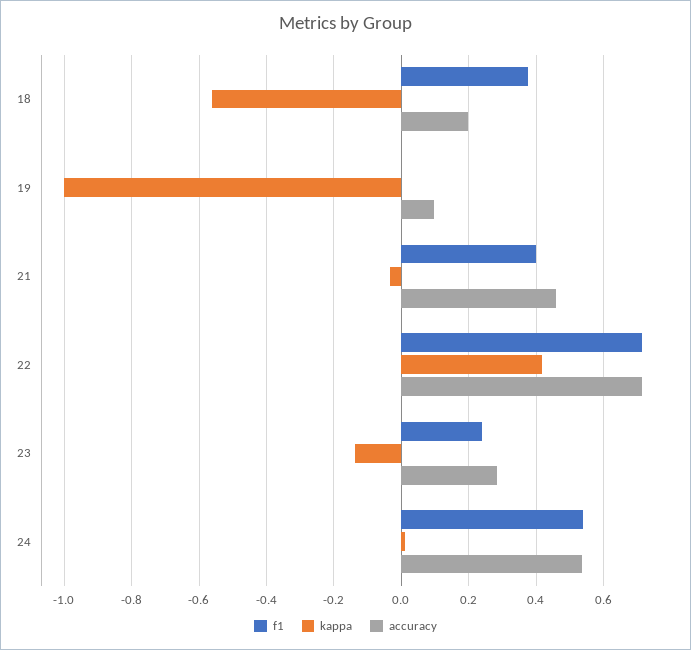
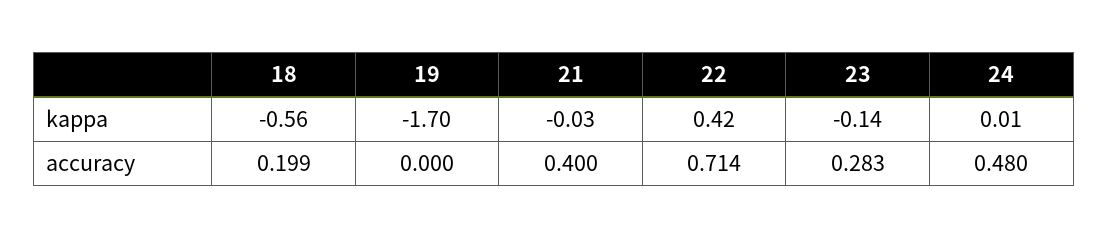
  {
-   "f1": {
-     "18": 0.38,
-     "19": 0,
-     "21": 0.4,
-     "22": 0.72,
-     "23": 0.24,
-     "24": 0.54
-   },
    "kappa": {
      "18": -0.56,
-     "19": -1,
+     "19": -1.7,
      "21": -0.03,
      "22": 0.42,
      "23": -0.14,
      "24": 0.01
    },
    "accuracy": {
      "18": 0.199,
-     "19": 0.1,
+     "19": 0,
-     "21": 0.46,
+     "21": 0.4,
      "22": 0.714,
      "23": 0.283,
-     "24": 0.54
+     "24": 0.48
    }
  }

